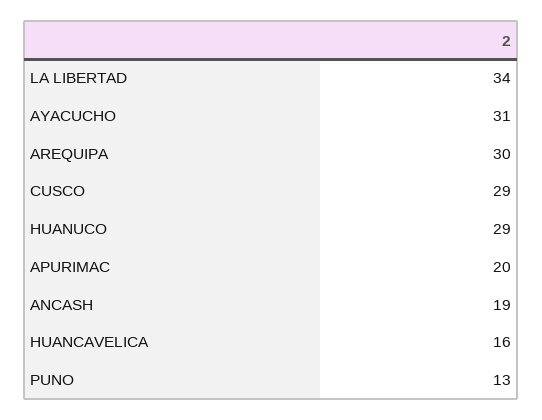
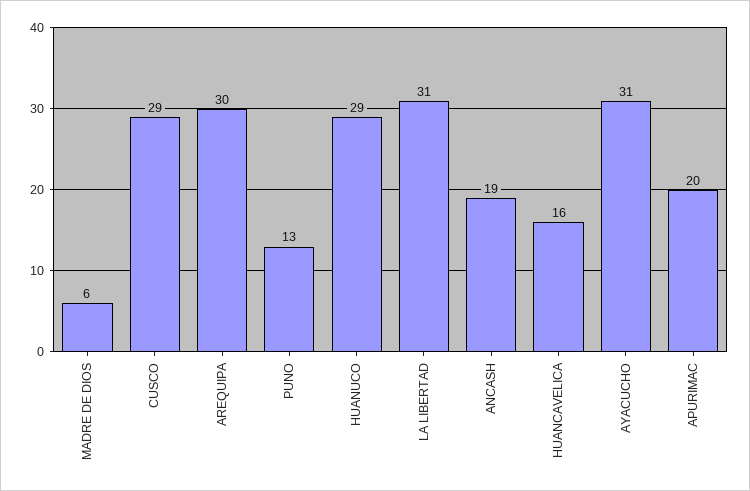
  {
-   "LA LIBERTAD": 34,
+   "LA LIBERTAD": 31,
    "AYACUCHO": 31,
    "AREQUIPA": 30,
    "CUSCO": 29,
    "HUANUCO": 29,
    "APURIMAC": 20,
    "ANCASH": 19,
    "HUANCAVELICA": 16,
-   "PUNO": 13
+   "PUNO": 13,
+   "MADRE DE DIOS": 6
  }

